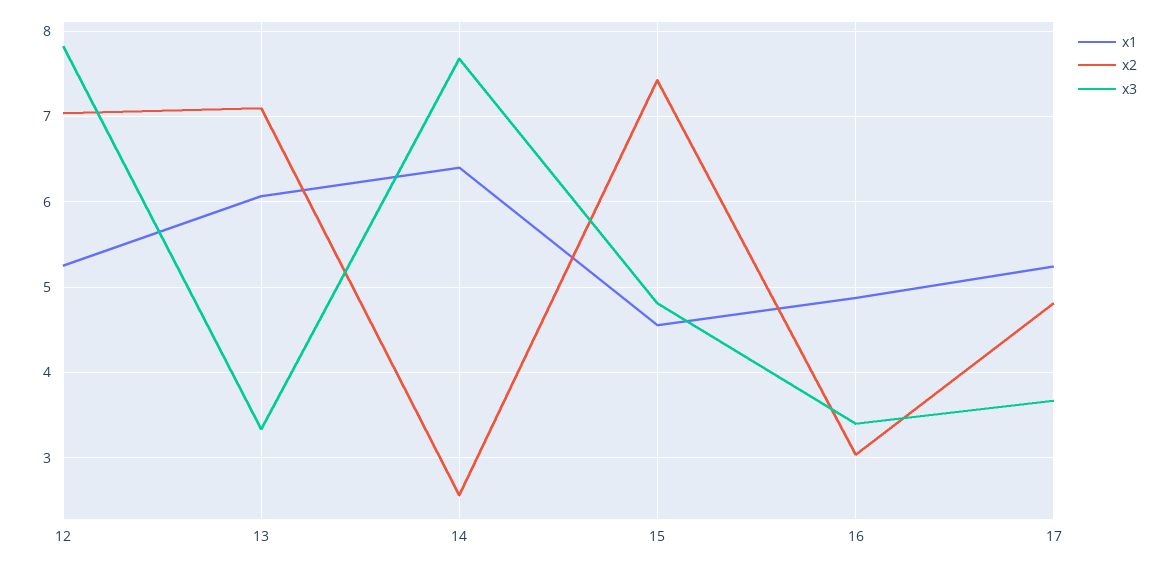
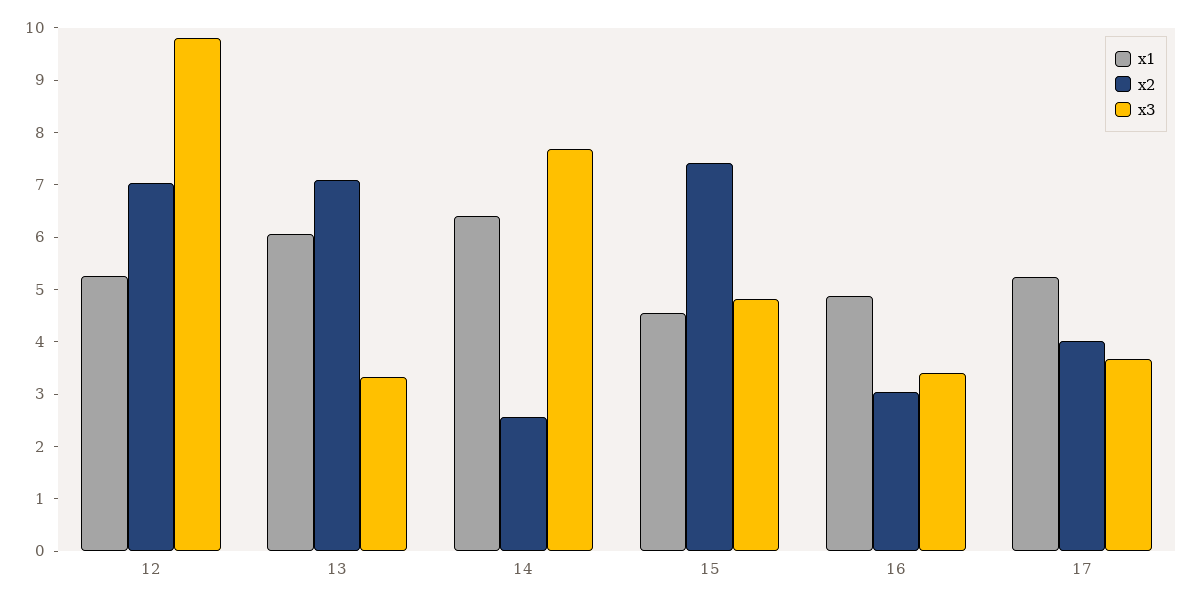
  {
    "x1": {
      "12": 5.3,
      "13": 6.1,
      "14": 6.4,
      "15": 4.6,
      "16": 4.9,
      "17": 5.2
    },
    "x2": {
      "12": 7,
      "13": 7.1,
      "14": 2.6,
      "15": 7.4,
      "16": 3,
-     "17": 4.8
+     "17": 4
    },
    "x3": {
-     "12": 7.8,
+     "12": 9.8,
      "13": 3.3,
      "14": 7.7,
      "15": 4.8,
      "16": 3.4,
      "17": 3.7
    }
  }

